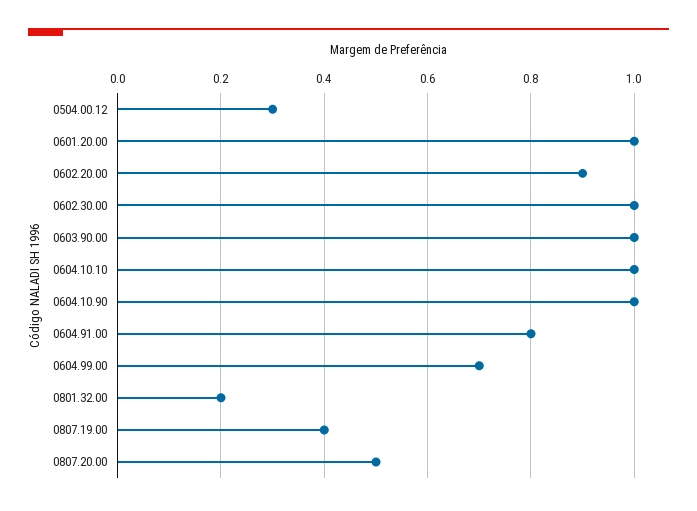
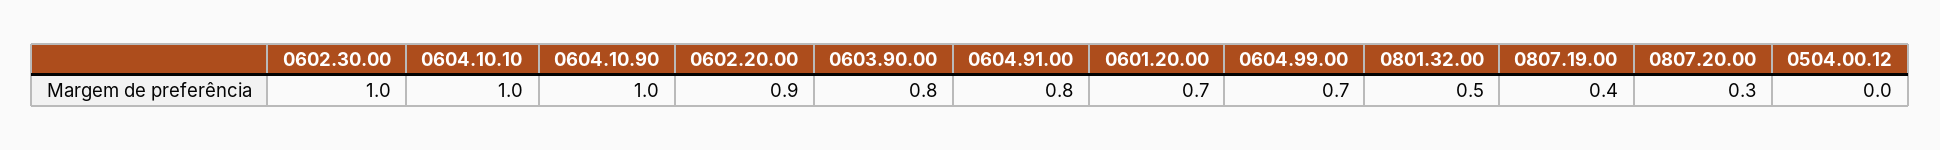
  {
-   "0504.00.12": 0.3,
+   "0504.00.12": 0,
-   "0601.20.00": 1,
+   "0601.20.00": 0.7,
    "0602.20.00": 0.9,
    "0602.30.00": 1,
-   "0603.90.00": 1,
+   "0603.90.00": 0.8,
    "0604.10.10": 1,
    "0604.10.90": 1,
    "0604.91.00": 0.8,
    "0604.99.00": 0.7,
-   "0801.32.00": 0.2,
+   "0801.32.00": 0.5,
    "0807.19.00": 0.4,
-   "0807.20.00": 0.5
+   "0807.20.00": 0.3
  }

